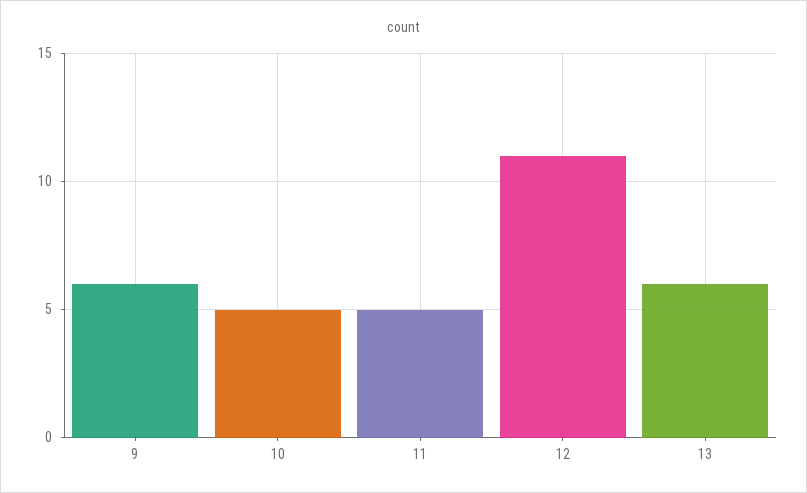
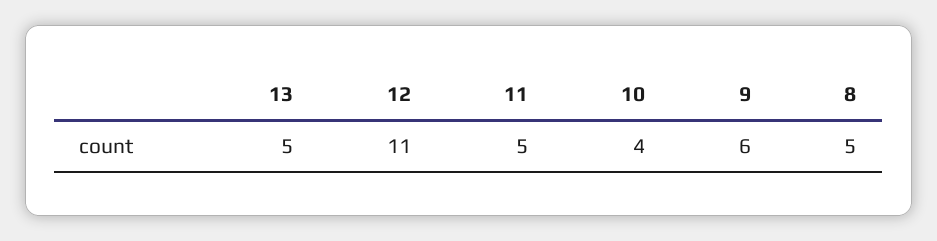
  {
    "9": 6,
-   "10": 5,
+   "10": 4,
    "11": 5,
    "12": 11,
-   "13": 6
+   "13": 5,
+   "8": 5
  }

